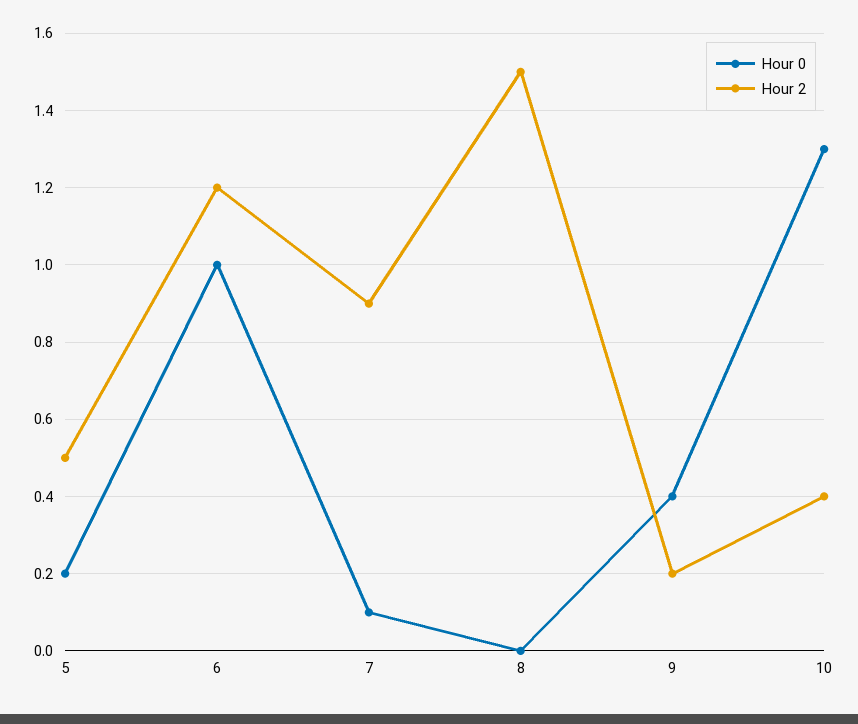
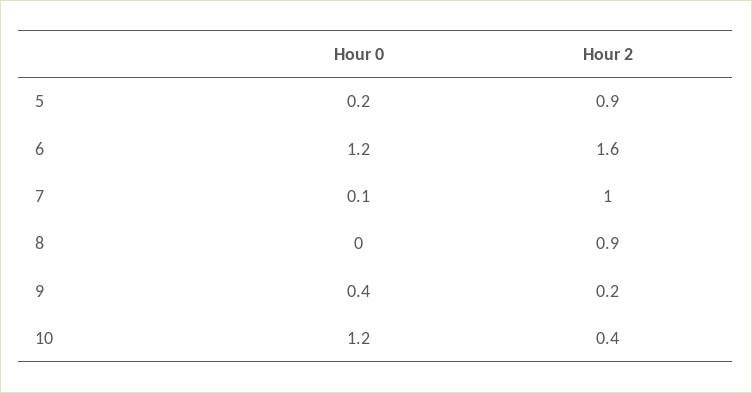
  {
    "Hour 0": {
      "5": 0.2,
-     "6": 1,
+     "6": 1.2,
      "7": 0.1,
      "8": 0,
      "9": 0.4,
-     "10": 1.3
+     "10": 1.2
    },
    "Hour 2": {
-     "5": 0.5,
+     "5": 0.9,
-     "6": 1.2,
+     "6": 1.6,
-     "7": 0.9,
+     "7": 1,
-     "8": 1.5,
+     "8": 0.9,
      "9": 0.2,
      "10": 0.4
    }
  }

